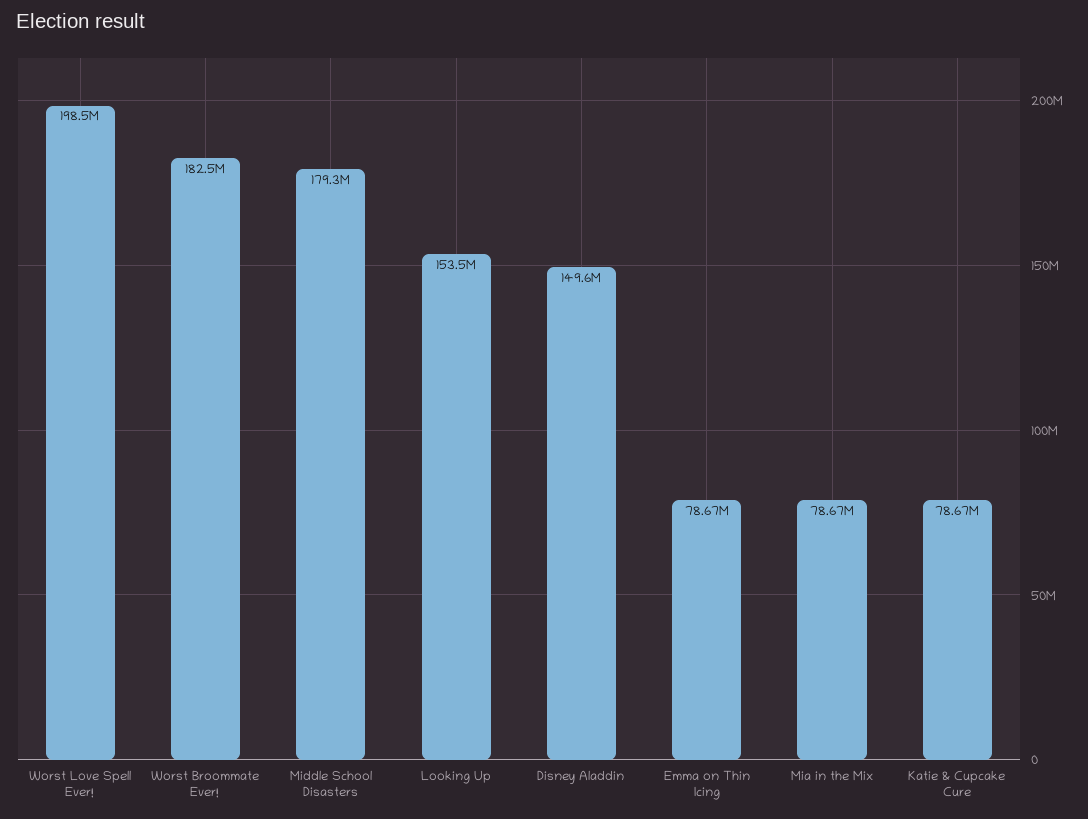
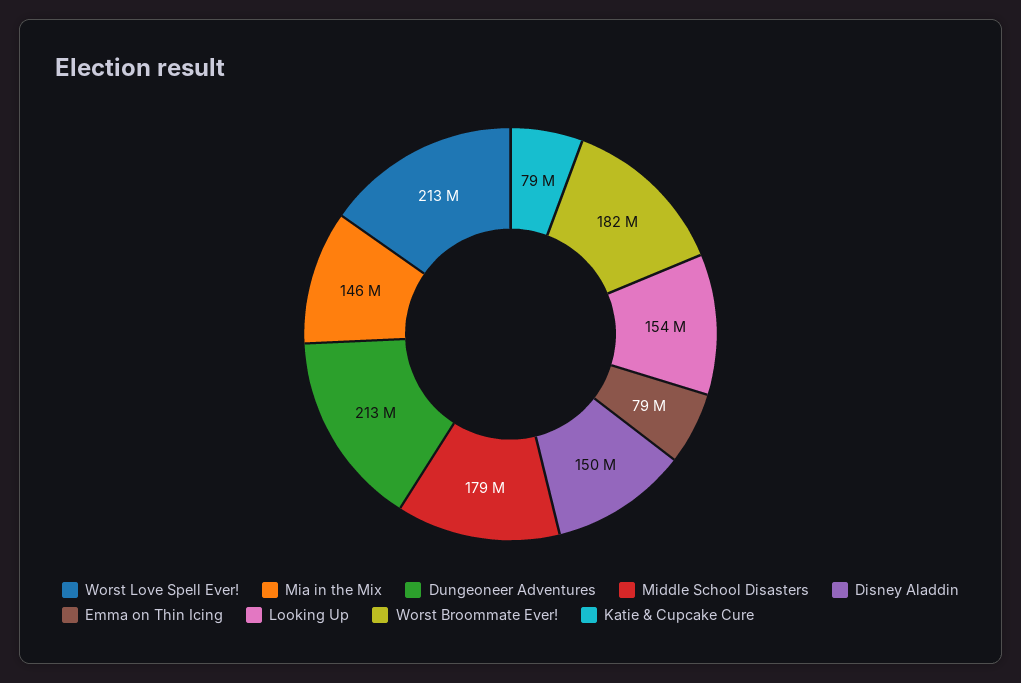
  {
-   "Worst Love Spell Ever!": 198500000,
+   "Worst Love Spell Ever!": 213000000,
    "Worst Broommate Ever!": 182500000,
    "Middle School Disasters": 179300000,
    "Looking Up": 153500000,
    "Disney Aladdin": 149600000,
    "Emma on Thin Icing": 78670000,
-   "Mia in the Mix": 78670000,
+   "Mia in the Mix": 146000000,
-   "Katie & Cupcake Cure": 78670000
+   "Katie & Cupcake Cure": 78670000,
+   "Dungeoneer Adventures": 213000000
  }

